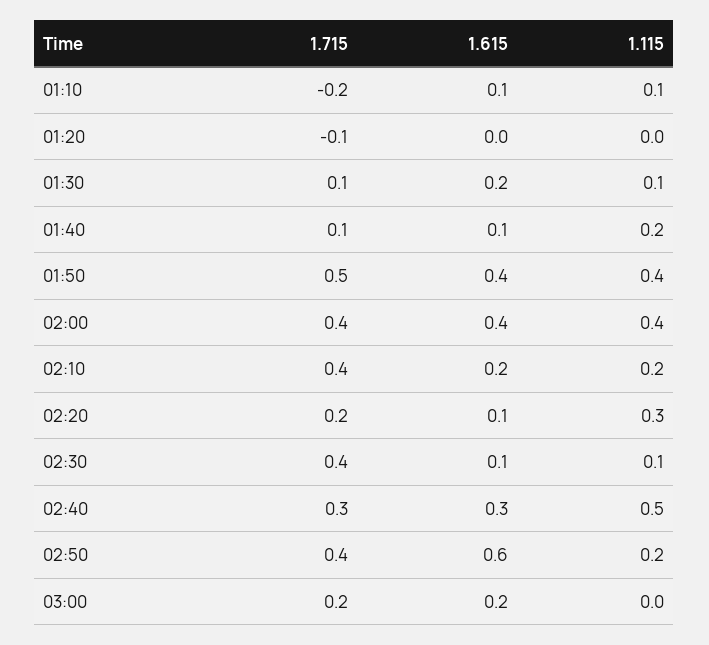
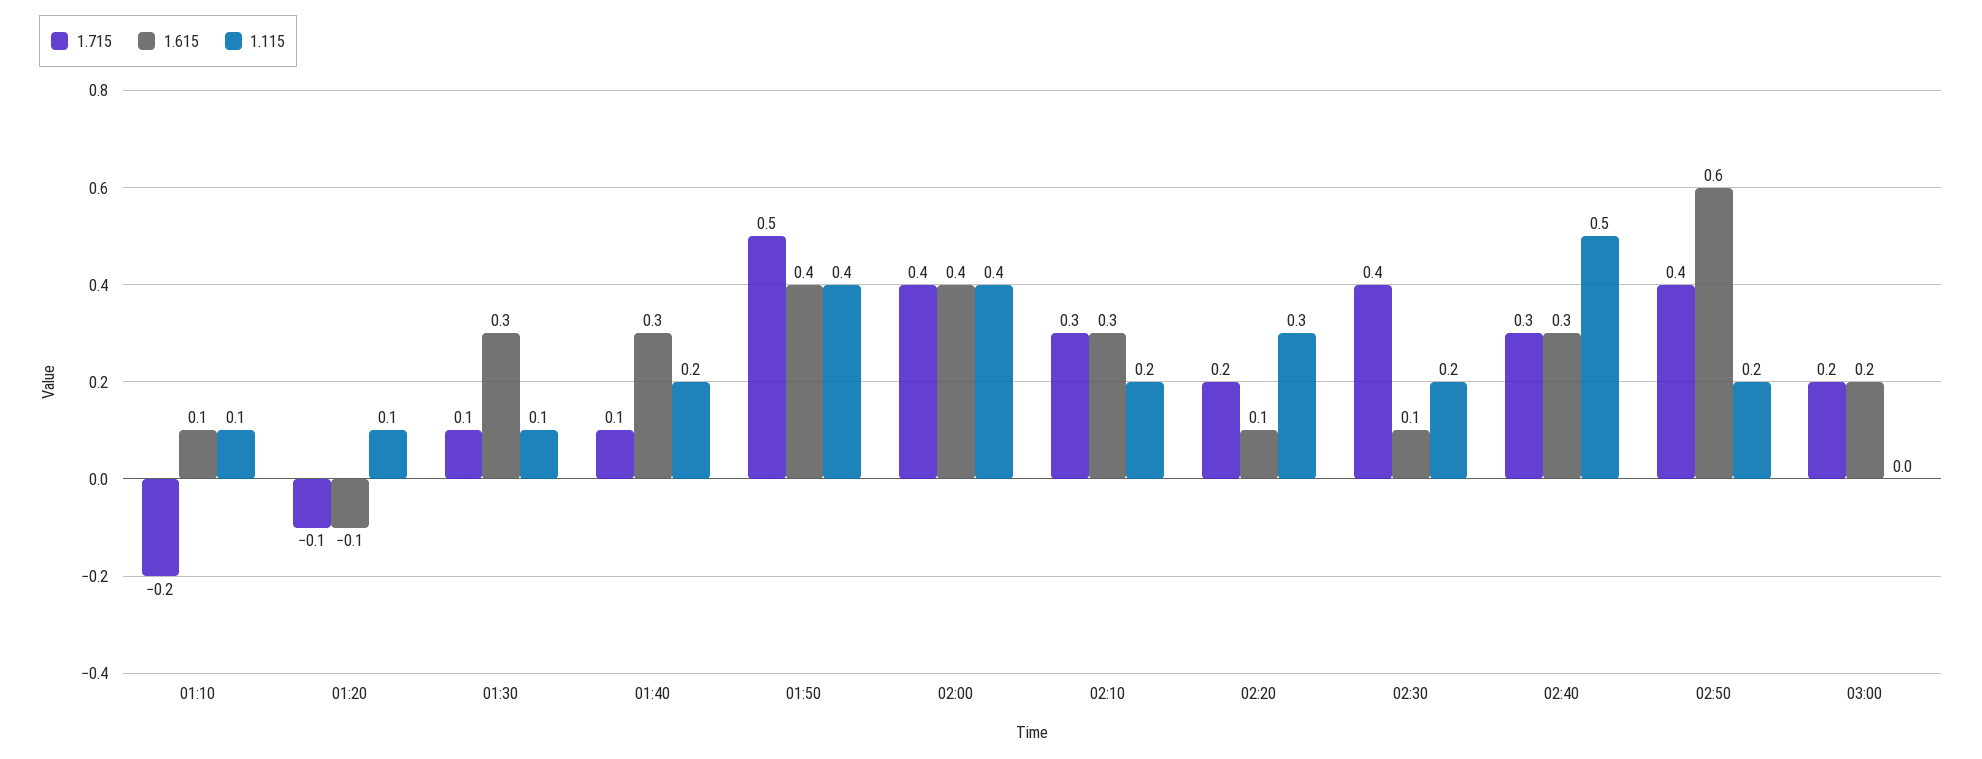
  {
    "1.715": {
      "01:10": -0.2,
      "01:20": -0.1,
      "01:30": 0.1,
      "01:40": 0.1,
      "01:50": 0.5,
      "02:00": 0.4,
-     "02:10": 0.4,
+     "02:10": 0.3,
      "02:20": 0.2,
      "02:30": 0.4,
      "02:40": 0.3,
      "02:50": 0.4,
      "03:00": 0.2
    },
    "1.615": {
      "01:10": 0.1,
-     "01:20": 0,
+     "01:20": -0.1,
-     "01:30": 0.2,
+     "01:30": 0.3,
-     "01:40": 0.1,
+     "01:40": 0.3,
      "01:50": 0.4,
      "02:00": 0.4,
-     "02:10": 0.2,
+     "02:10": 0.3,
      "02:20": 0.1,
      "02:30": 0.1,
      "02:40": 0.3,
      "02:50": 0.6,
      "03:00": 0.2
    },
    "1.115": {
      "01:10": 0.1,
-     "01:20": 0,
+     "01:20": 0.1,
      "01:30": 0.1,
      "01:40": 0.2,
      "01:50": 0.4,
      "02:00": 0.4,
      "02:10": 0.2,
      "02:20": 0.3,
-     "02:30": 0.1,
+     "02:30": 0.2,
      "02:40": 0.5,
      "02:50": 0.2,
      "03:00": 0
    }
  }

